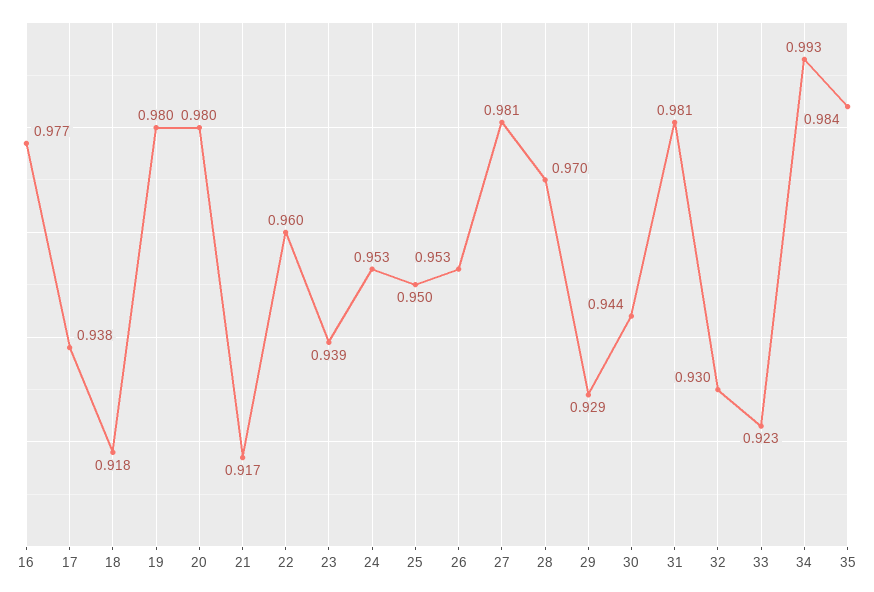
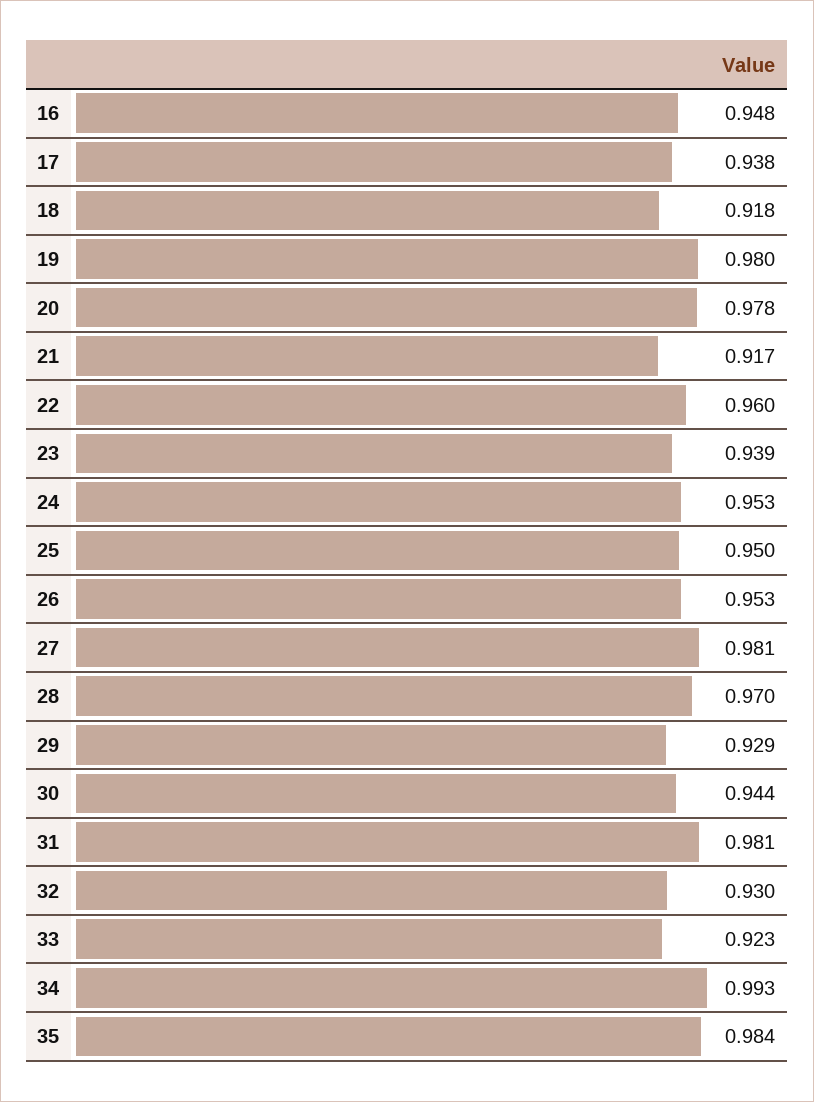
  {
-   "16": 0.977,
+   "16": 0.948,
    "17": 0.938,
    "18": 0.918,
    "19": 0.98,
-   "20": 0.98,
+   "20": 0.978,
    "21": 0.917,
    "22": 0.96,
    "23": 0.939,
    "24": 0.953,
    "25": 0.95,
    "26": 0.953,
    "27": 0.981,
    "28": 0.97,
    "29": 0.929,
    "30": 0.944,
    "31": 0.981,
    "32": 0.93,
    "33": 0.923,
    "34": 0.993,
    "35": 0.984
  }

